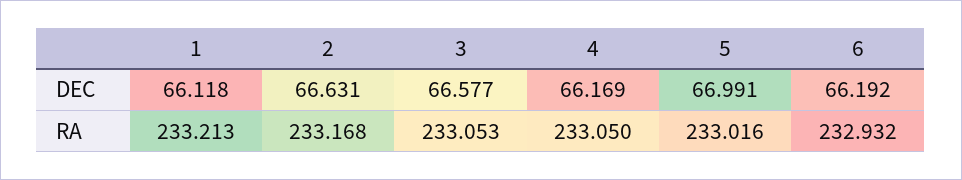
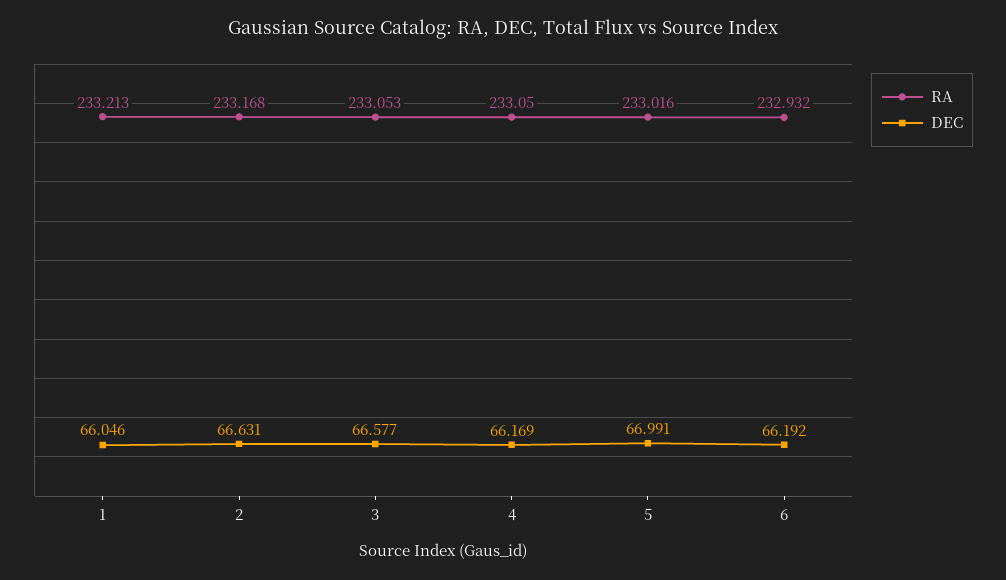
  {
    "DEC": {
-     "1": 66.118,
+     "1": 66.046,
      "2": 66.631,
      "3": 66.577,
      "4": 66.169,
      "5": 66.991,
      "6": 66.192
    },
    "RA": {
      "1": 233.213,
      "2": 233.168,
      "3": 233.053,
      "4": 233.05,
      "5": 233.016,
      "6": 232.932
    }
  }

